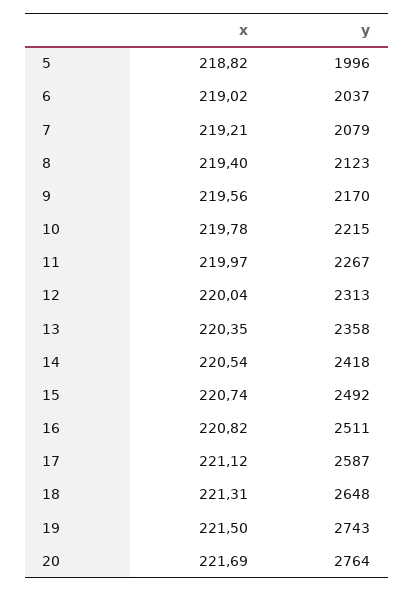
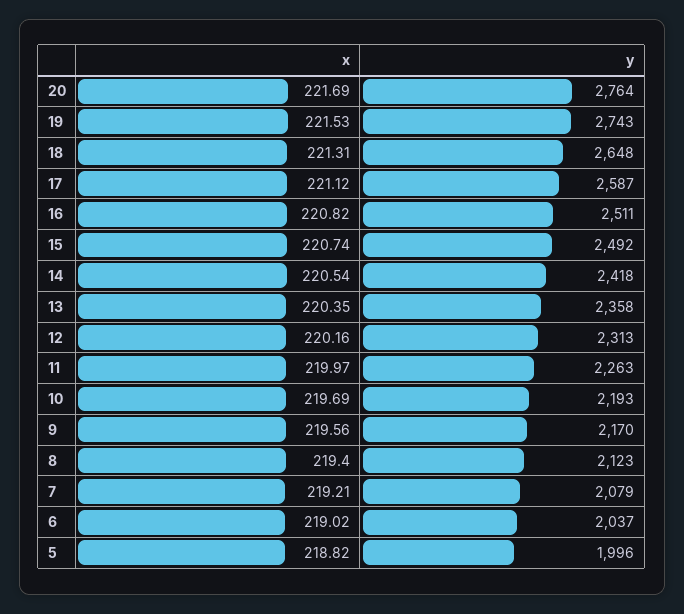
  {
    "x": {
      "5": 218.82,
      "6": 219.02,
      "7": 219.21,
      "8": 219.4,
      "9": 219.56,
-     "10": 219.78,
+     "10": 219.69,
      "11": 219.97,
-     "12": 220.04,
+     "12": 220.16,
      "13": 220.35,
      "14": 220.54,
      "15": 220.74,
      "16": 220.82,
      "17": 221.12,
      "18": 221.31,
-     "19": 221.5,
+     "19": 221.53,
      "20": 221.69
    },
    "y": {
      "5": 1996,
      "6": 2037,
      "7": 2079,
      "8": 2123,
      "9": 2170,
-     "10": 2215,
+     "10": 2193,
-     "11": 2267,
+     "11": 2263,
      "12": 2313,
      "13": 2358,
      "14": 2418,
      "15": 2492,
      "16": 2511,
      "17": 2587,
      "18": 2648,
      "19": 2743,
      "20": 2764
    }
  }

